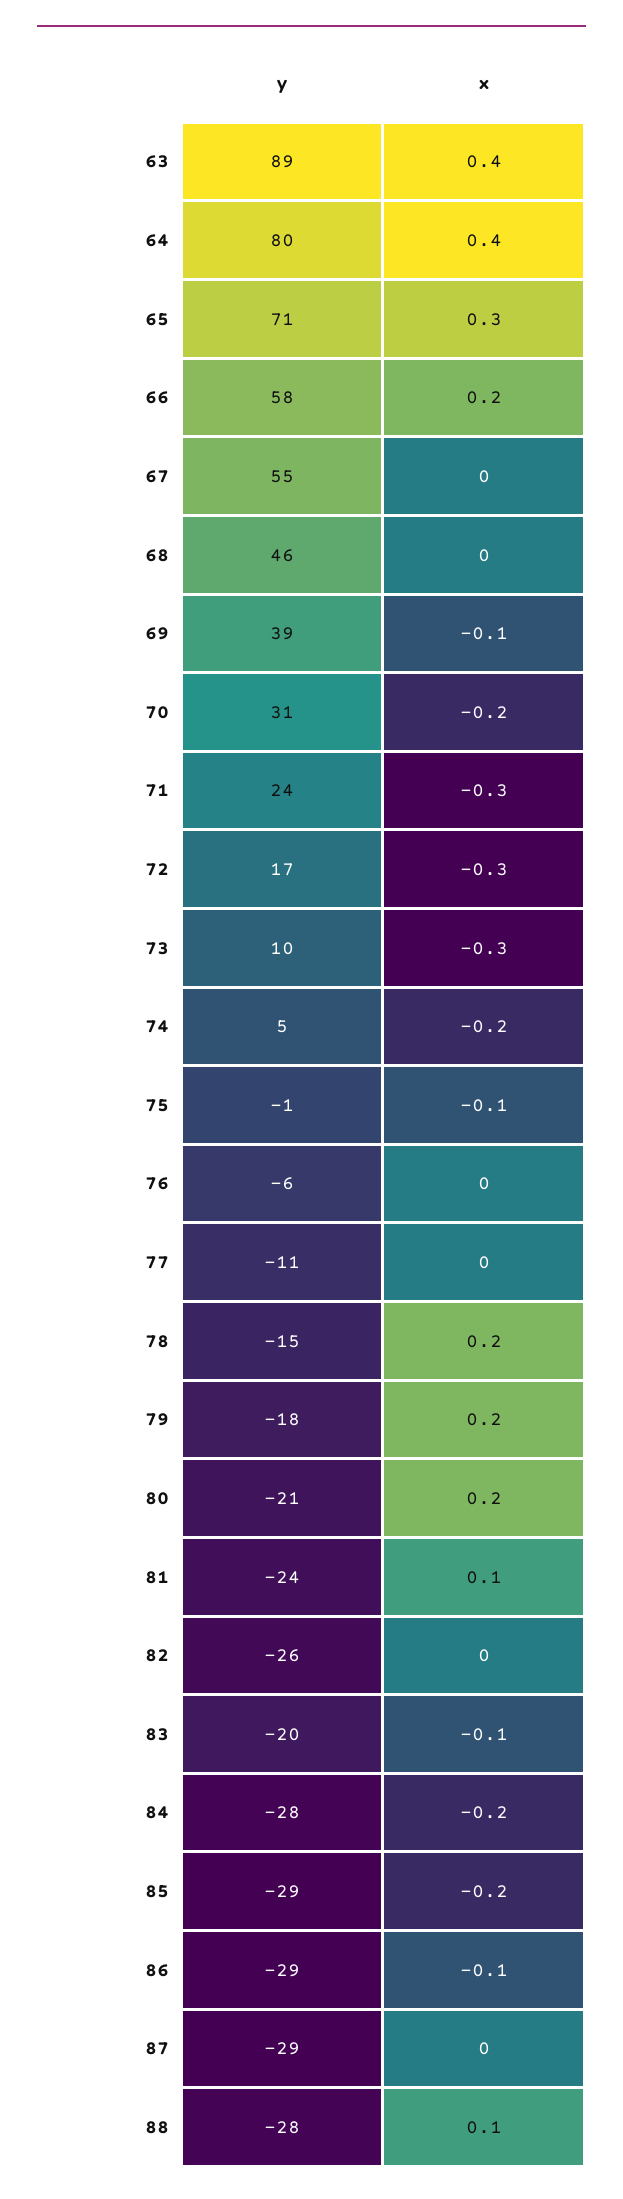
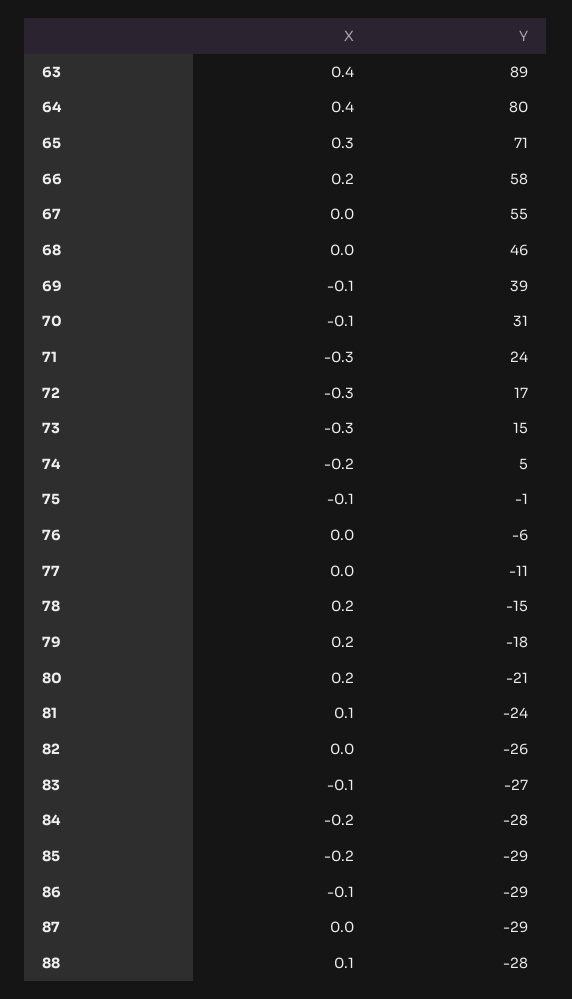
  {
    "y": {
      "63": 89,
      "64": 80,
      "65": 71,
      "66": 58,
      "67": 55,
      "68": 46,
      "69": 39,
      "70": 31,
      "71": 24,
      "72": 17,
-     "73": 10,
+     "73": 15,
      "74": 5,
      "75": -1,
      "76": -6,
      "77": -11,
      "78": -15,
      "79": -18,
      "80": -21,
      "81": -24,
      "82": -26,
-     "83": -20,
+     "83": -27,
      "84": -28,
      "85": -29,
      "86": -29,
      "87": -29,
      "88": -28
    },
    "x": {
      "63": 0.4,
      "64": 0.4,
      "65": 0.3,
      "66": 0.2,
      "67": 0,
      "68": 0,
      "69": -0.1,
-     "70": -0.2,
+     "70": -0.1,
      "71": -0.3,
      "72": -0.3,
      "73": -0.3,
      "74": -0.2,
      "75": -0.1,
      "76": 0,
      "77": 0,
      "78": 0.2,
      "79": 0.2,
      "80": 0.2,
      "81": 0.1,
      "82": 0,
      "83": -0.1,
      "84": -0.2,
      "85": -0.2,
      "86": -0.1,
      "87": 0,
      "88": 0.1
    }
  }

